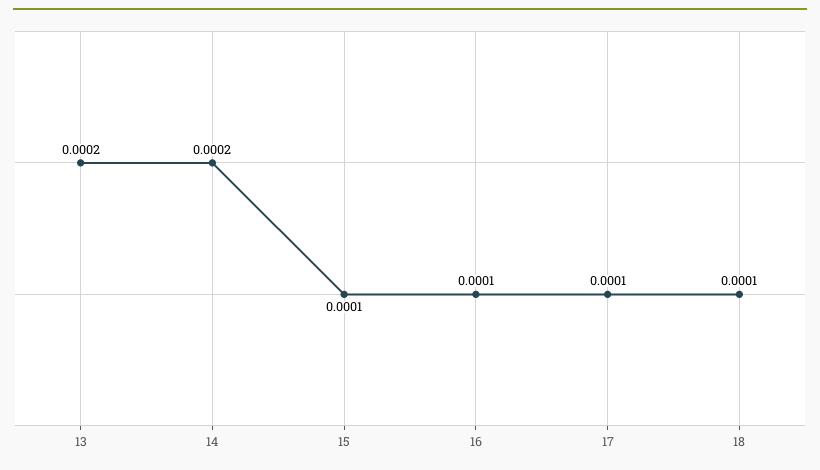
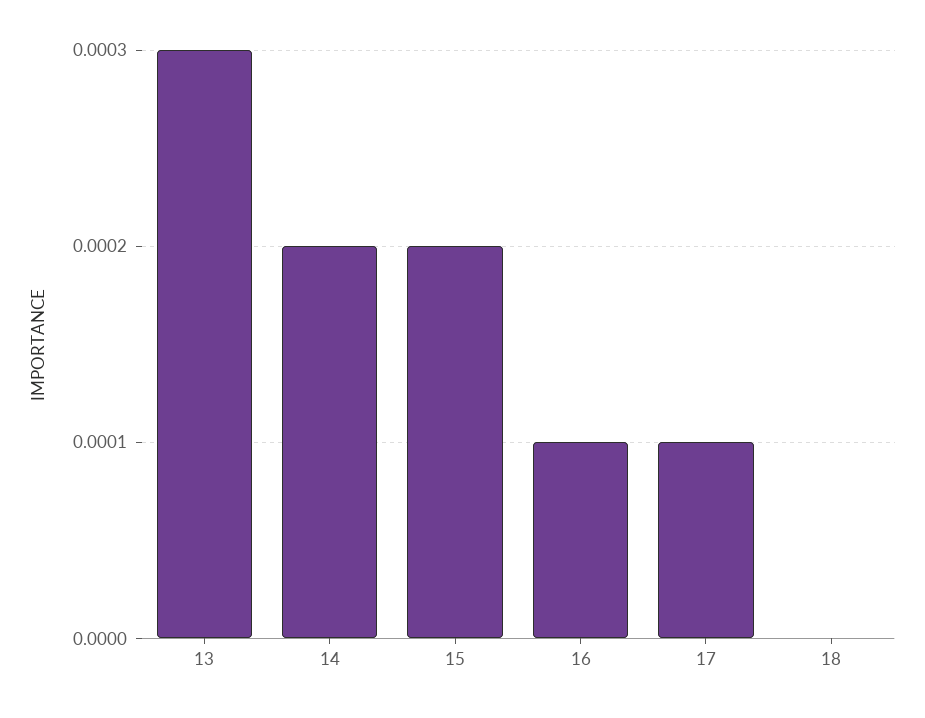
  {
-   "13": 0.0002,
+   "13": 0.0003,
    "14": 0.0002,
-   "15": 0.0001,
+   "15": 0.0002,
    "16": 0.0001,
    "17": 0.0001,
-   "18": 0.0001
+   "18": 0
  }

